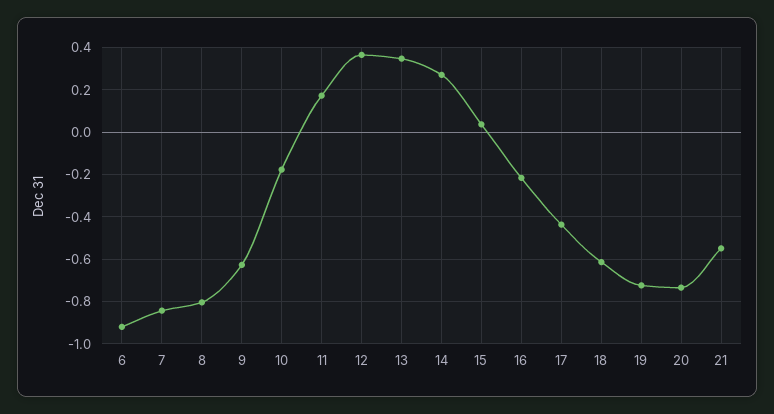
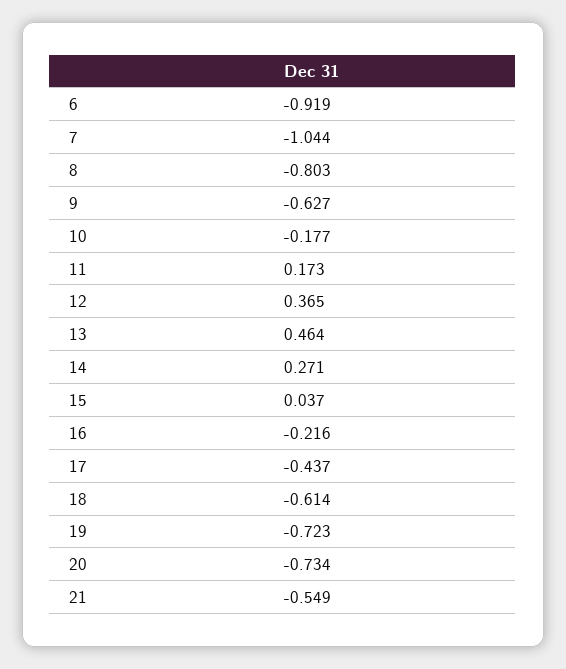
  {
    "6": -0.919,
-   "7": -0.85,
+   "7": -1.044,
    "8": -0.803,
    "9": -0.627,
    "10": -0.177,
    "11": 0.173,
    "12": 0.365,
-   "13": 0.35,
+   "13": 0.464,
    "14": 0.271,
    "15": 0.037,
    "16": -0.216,
    "17": -0.437,
    "18": -0.614,
    "19": -0.723,
    "20": -0.734,
    "21": -0.549
  }

